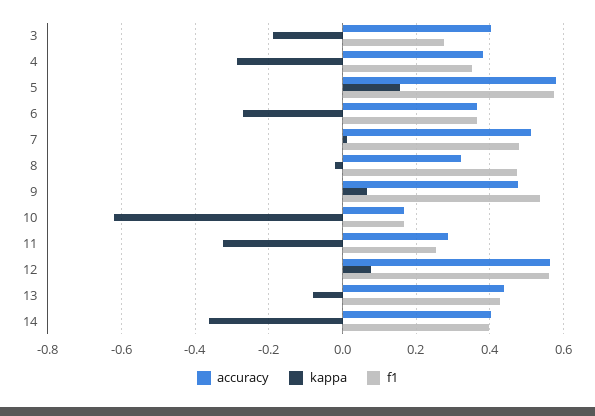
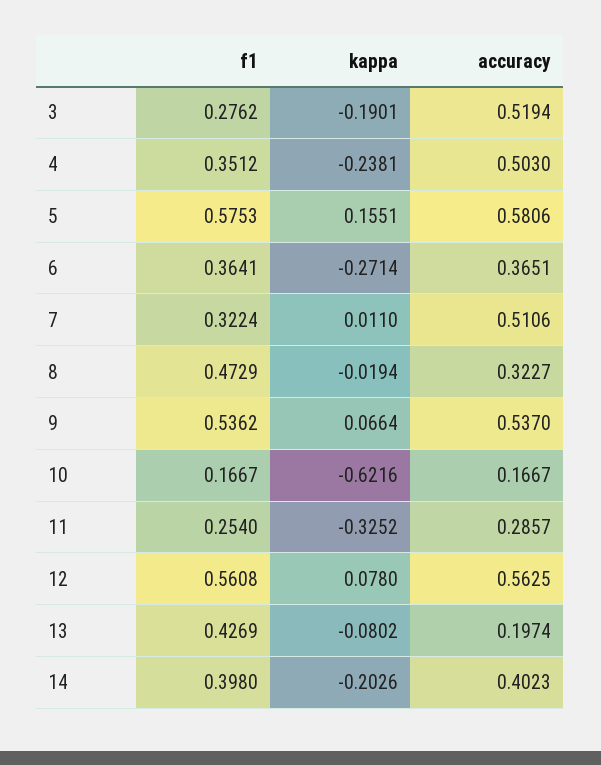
  {
    "accuracy": {
-     "3": 0.4,
+     "3": 0.5194,
-     "4": 0.38,
+     "4": 0.503,
      "5": 0.5806,
      "6": 0.3651,
      "7": 0.5106,
      "8": 0.3227,
-     "9": 0.48,
+     "9": 0.537,
      "10": 0.1667,
      "11": 0.2857,
      "12": 0.5625,
-     "13": 0.44,
+     "13": 0.1974,
      "14": 0.4023
    },
    "kappa": {
      "3": -0.1901,
-     "4": -0.28,
+     "4": -0.2381,
      "5": 0.1551,
      "6": -0.2714,
      "7": 0.011,
      "8": -0.0194,
      "9": 0.0664,
      "10": -0.6216,
      "11": -0.3252,
      "12": 0.078,
      "13": -0.0802,
-     "14": -0.36
+     "14": -0.2026
    },
    "f1": {
      "3": 0.2762,
      "4": 0.3512,
      "5": 0.5753,
      "6": 0.3641,
-     "7": 0.48,
+     "7": 0.3224,
      "8": 0.4729,
      "9": 0.5362,
      "10": 0.1667,
      "11": 0.254,
      "12": 0.5608,
      "13": 0.4269,
      "14": 0.398
    }
  }

